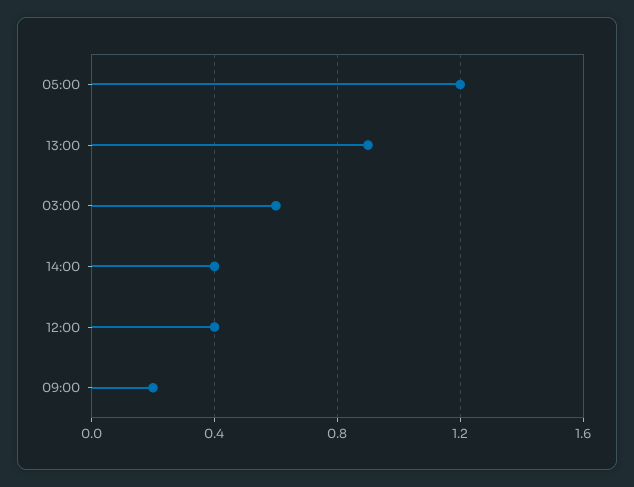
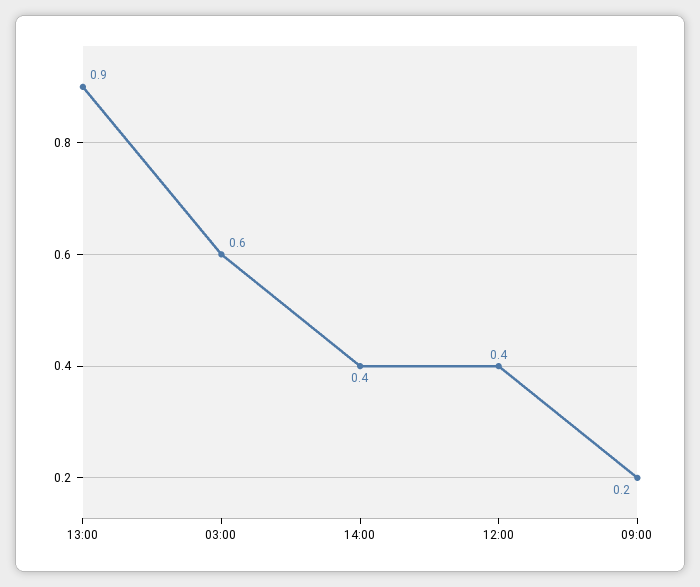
  {
-   "05:00": 1.2,
    "13:00": 0.9,
    "03:00": 0.6,
    "14:00": 0.4,
    "12:00": 0.4,
    "09:00": 0.2
  }

